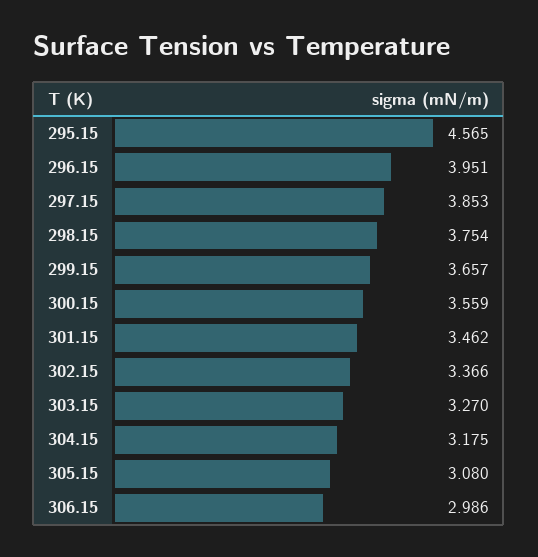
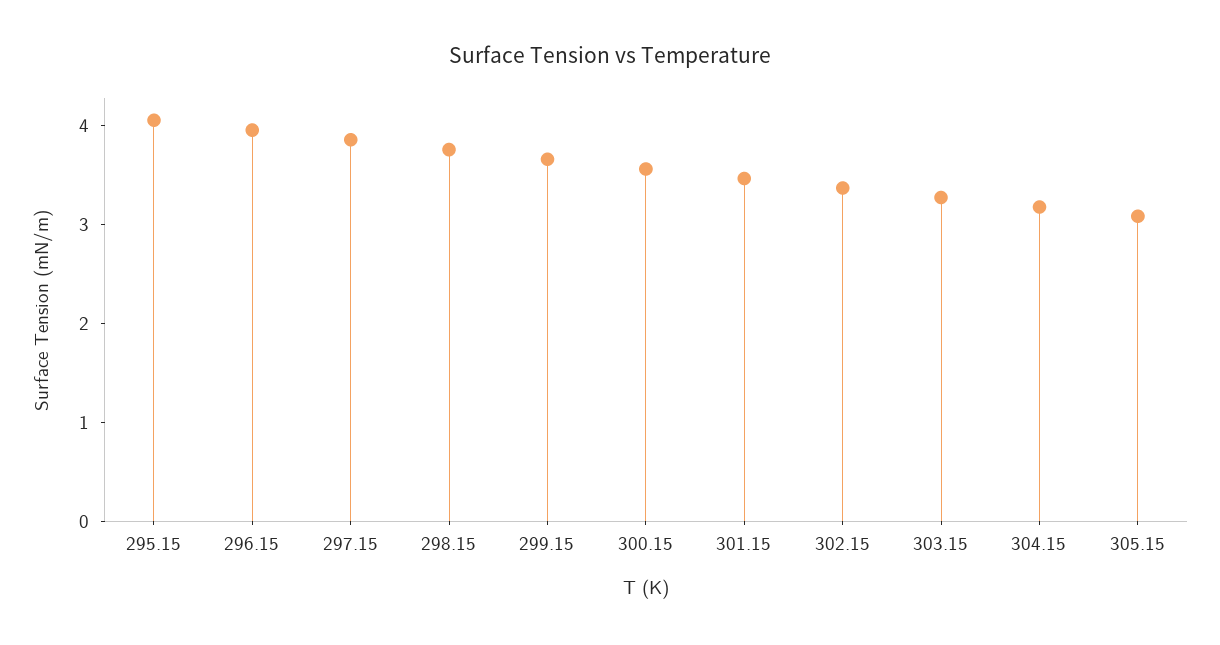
  {
-   "295.15": 4.565,
+   "295.15": 4,
    "296.15": 3.951,
    "297.15": 3.853,
    "298.15": 3.754,
    "299.15": 3.657,
    "300.15": 3.559,
    "301.15": 3.462,
    "302.15": 3.366,
    "303.15": 3.27,
    "304.15": 3.175,
-   "305.15": 3.08,
+   "305.15": 3.08
-   "306.15": 2.986
  }

